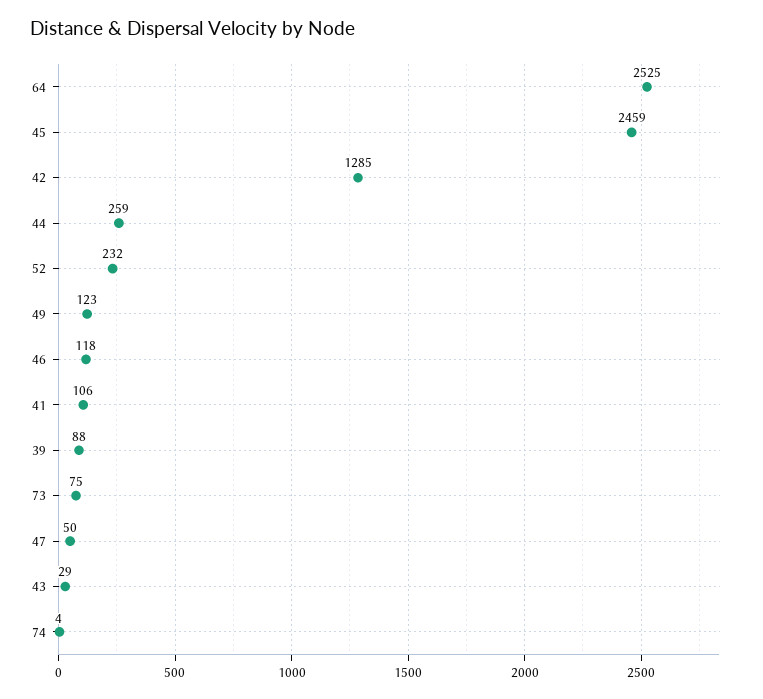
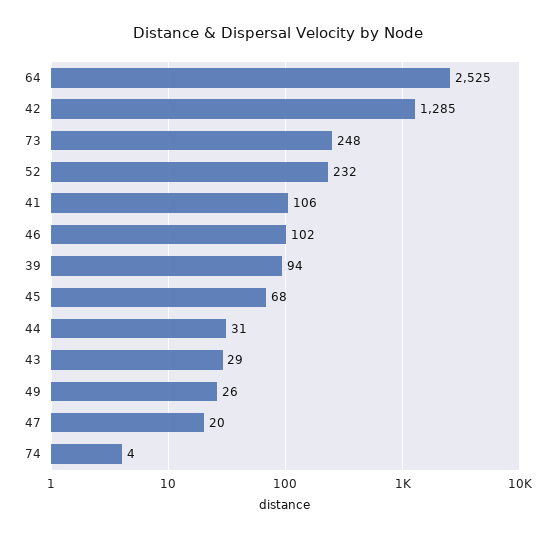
  {
    "64": 2525,
-   "45": 2459,
+   "45": 68,
    "42": 1285,
-   "44": 259,
+   "44": 31,
    "52": 232,
-   "49": 123,
+   "49": 26,
-   "46": 118,
+   "46": 102,
    "41": 106,
-   "39": 88,
+   "39": 94,
-   "73": 75,
+   "73": 248,
-   "47": 50,
+   "47": 20,
    "43": 29,
    "74": 4
  }

